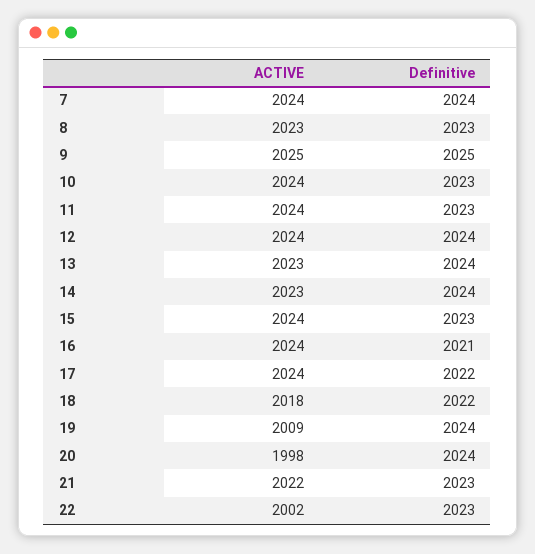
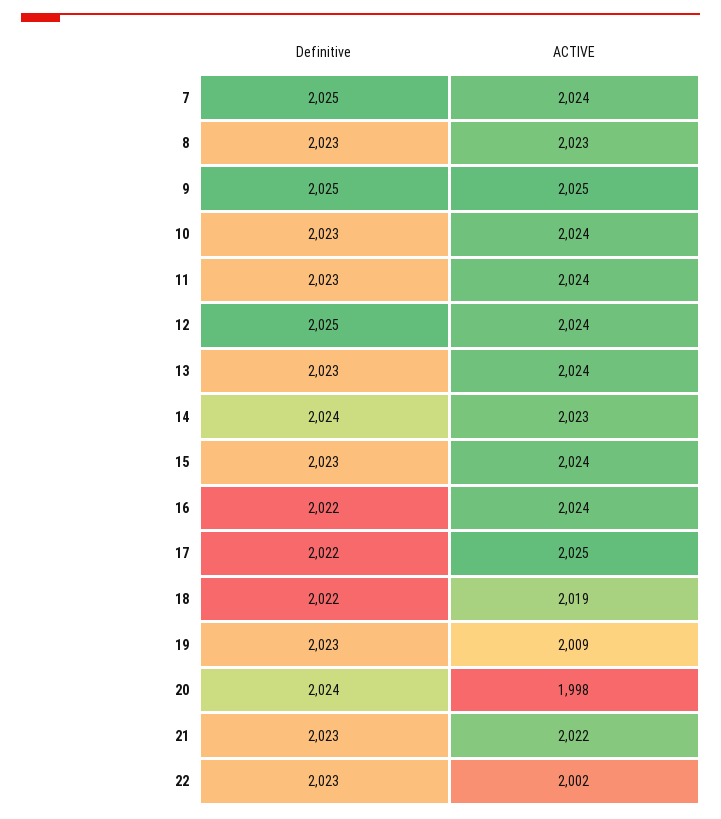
  {
    "ACTIVE": {
      "7": 2024,
      "8": 2023,
      "9": 2025,
      "10": 2024,
      "11": 2024,
      "12": 2024,
-     "13": 2023,
+     "13": 2024,
      "14": 2023,
      "15": 2024,
      "16": 2024,
-     "17": 2024,
+     "17": 2025,
-     "18": 2018,
+     "18": 2019,
      "19": 2009,
      "20": 1998,
      "21": 2022,
      "22": 2002
    },
    "Definitive": {
-     "7": 2024,
+     "7": 2025,
      "8": 2023,
      "9": 2025,
      "10": 2023,
      "11": 2023,
-     "12": 2024,
+     "12": 2025,
-     "13": 2024,
+     "13": 2023,
      "14": 2024,
      "15": 2023,
-     "16": 2021,
+     "16": 2022,
      "17": 2022,
      "18": 2022,
-     "19": 2024,
+     "19": 2023,
      "20": 2024,
      "21": 2023,
      "22": 2023
    }
  }

